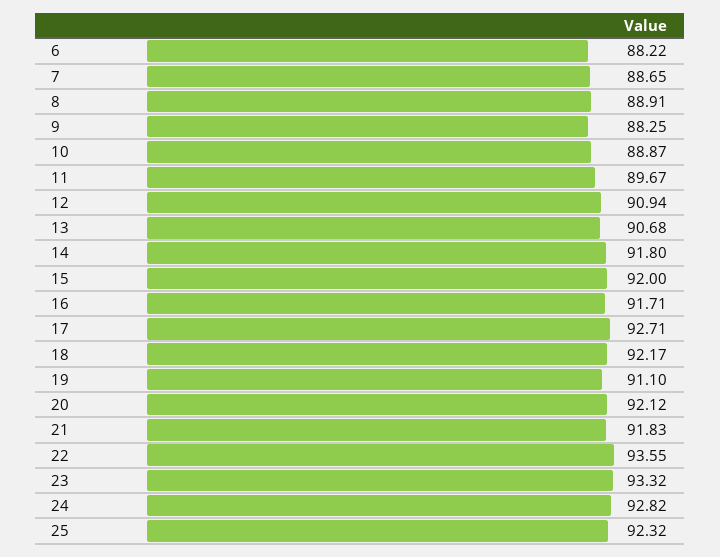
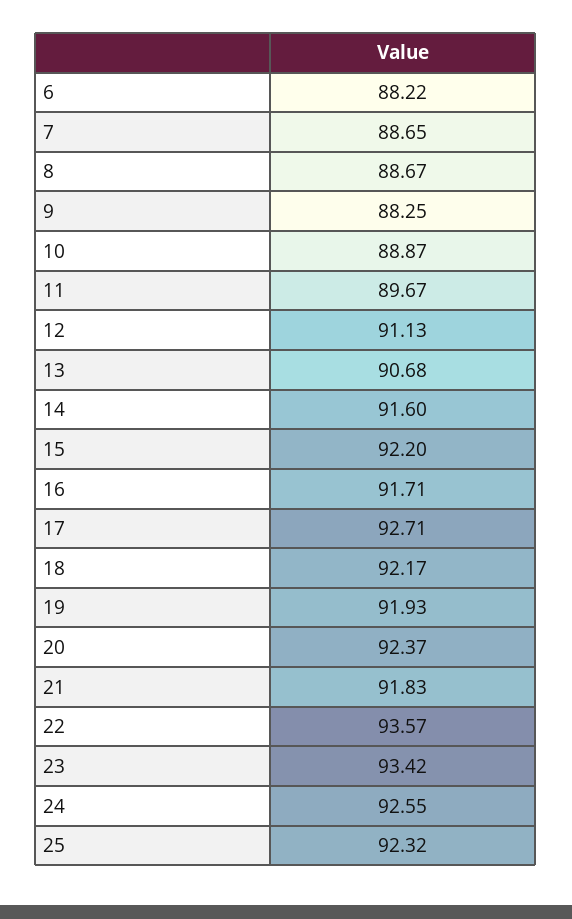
  {
    "6": 88.22,
    "7": 88.65,
-   "8": 88.91,
+   "8": 88.67,
    "9": 88.25,
    "10": 88.87,
    "11": 89.67,
-   "12": 90.94,
+   "12": 91.13,
    "13": 90.68,
-   "14": 91.8,
+   "14": 91.6,
-   "15": 92,
+   "15": 92.2,
    "16": 91.71,
    "17": 92.71,
    "18": 92.17,
-   "19": 91.1,
+   "19": 91.93,
-   "20": 92.12,
+   "20": 92.37,
    "21": 91.83,
-   "22": 93.55,
+   "22": 93.57,
-   "23": 93.32,
+   "23": 93.42,
-   "24": 92.82,
+   "24": 92.55,
    "25": 92.32
  }

